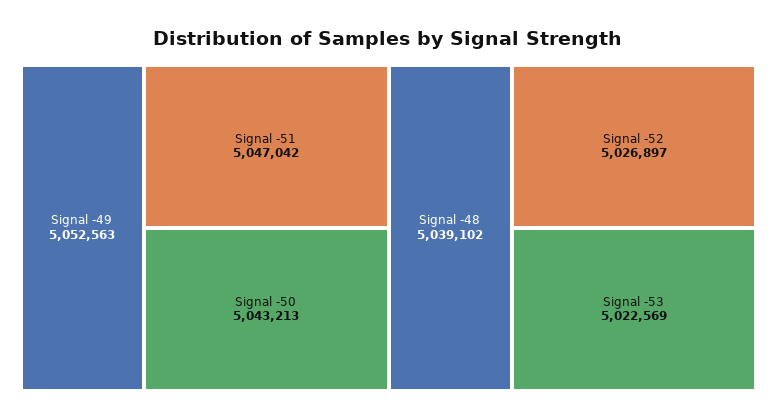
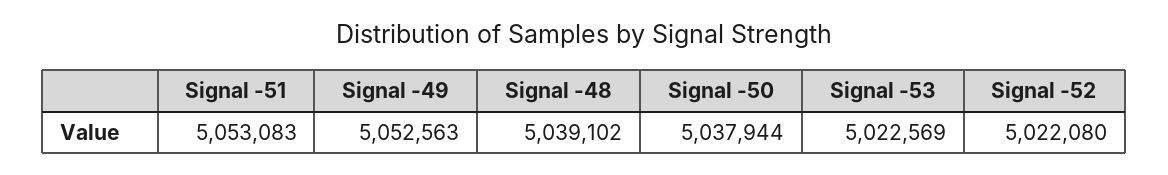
  {
    "Signal -49": 5052563,
-   "Signal -51": 5047042,
+   "Signal -51": 5053083,
-   "Signal -50": 5043213,
+   "Signal -50": 5037944,
    "Signal -48": 5039102,
-   "Signal -52": 5026897,
+   "Signal -52": 5022080,
    "Signal -53": 5022569
  }

